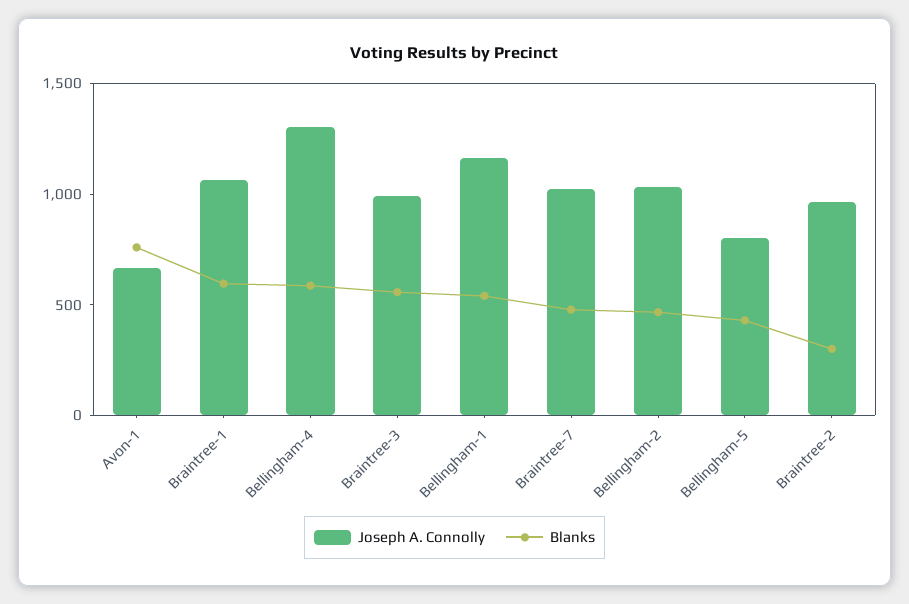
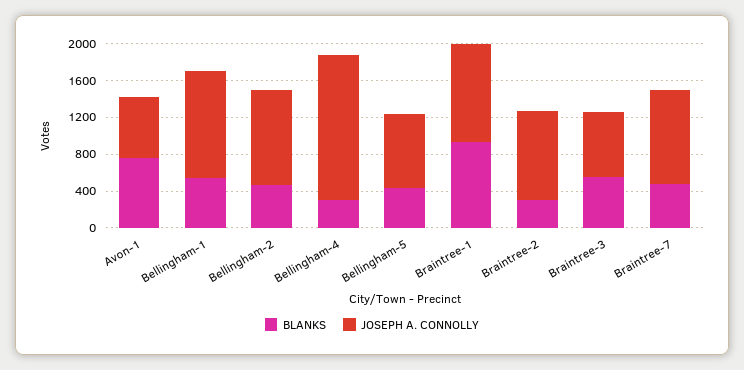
  {
    "Joseph A. Connolly": {
      "Avon-1": 700,
      "Braintree-1": 1100,
-     "Bellingham-4": 1300,
+     "Bellingham-4": 1600,
-     "Braintree-3": 1000,
+     "Braintree-3": 700,
      "Bellingham-1": 1200,
      "Braintree-7": 1000,
      "Bellingham-2": 1000,
      "Bellingham-5": 800,
      "Braintree-2": 1000
    },
    "Blanks": {
      "Avon-1": 800,
-     "Braintree-1": 600,
+     "Braintree-1": 900,
-     "Bellingham-4": 600,
+     "Bellingham-4": 300,
      "Braintree-3": 600,
      "Bellingham-1": 500,
      "Braintree-7": 500,
      "Bellingham-2": 500,
      "Bellingham-5": 400,
      "Braintree-2": 300
    }
  }

